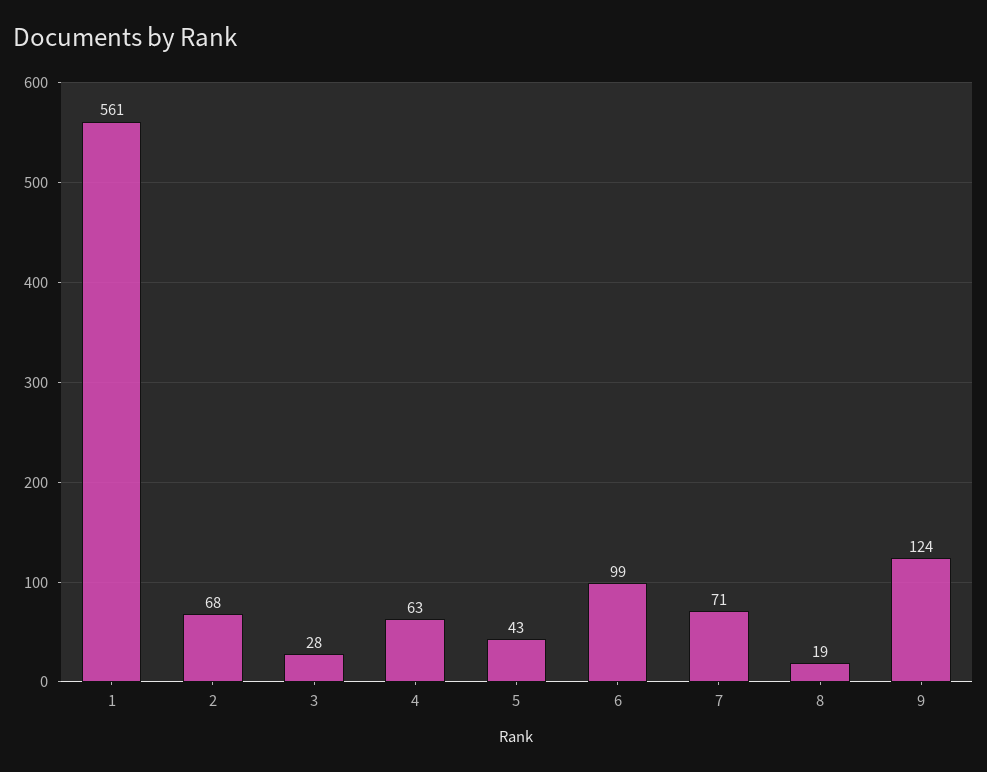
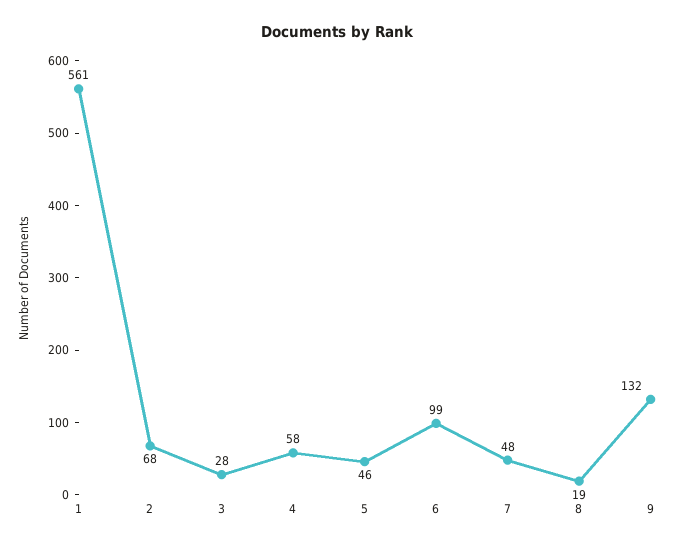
  {
    "1": 561,
    "2": 68,
    "3": 28,
-   "4": 63,
+   "4": 58,
-   "5": 43,
+   "5": 46,
    "6": 99,
-   "7": 71,
+   "7": 48,
    "8": 19,
-   "9": 124
+   "9": 132
  }

